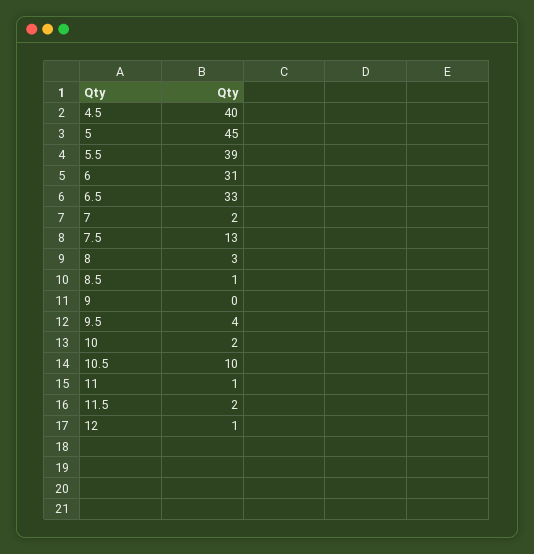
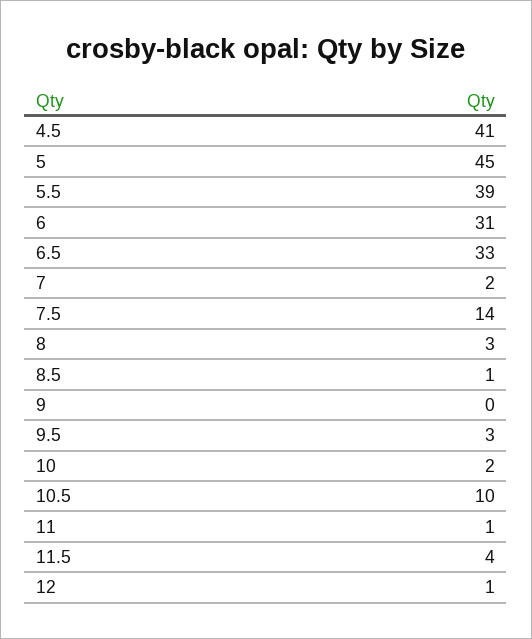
  {
-   "4.5": 40,
+   "4.5": 41,
    "5": 45,
    "5.5": 39,
    "6": 31,
    "6.5": 33,
    "7": 2,
-   "7.5": 13,
+   "7.5": 14,
    "8": 3,
    "8.5": 1,
    "9": 0,
-   "9.5": 4,
+   "9.5": 3,
    "10": 2,
    "10.5": 10,
    "11": 1,
-   "11.5": 2,
+   "11.5": 4,
    "12": 1
  }

